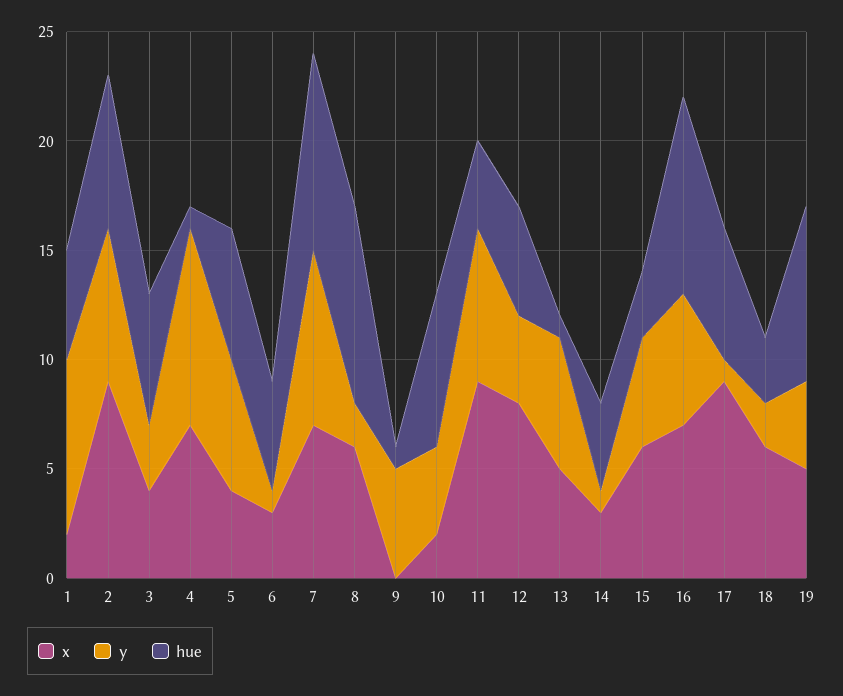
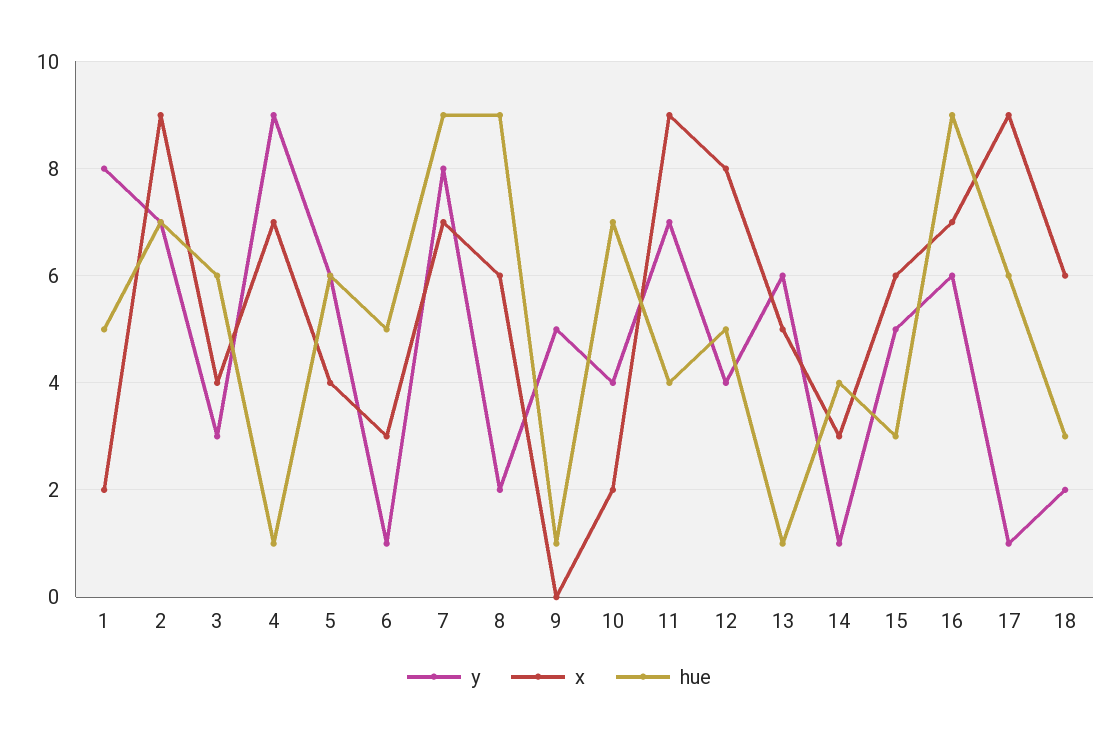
  {
    "x": {
      "1": 2,
      "2": 9,
      "3": 4,
      "4": 7,
      "5": 4,
      "6": 3,
      "7": 7,
      "8": 6,
      "9": 0,
      "10": 2,
      "11": 9,
      "12": 8,
      "13": 5,
      "14": 3,
      "15": 6,
      "16": 7,
      "17": 9,
-     "18": 6,
+     "18": 6
-     "19": 5
    },
    "y": {
      "1": 8,
      "2": 7,
      "3": 3,
      "4": 9,
      "5": 6,
      "6": 1,
      "7": 8,
      "8": 2,
      "9": 5,
      "10": 4,
      "11": 7,
      "12": 4,
      "13": 6,
      "14": 1,
      "15": 5,
      "16": 6,
      "17": 1,
-     "18": 2,
+     "18": 2
-     "19": 4
    },
    "hue": {
      "1": 5,
      "2": 7,
      "3": 6,
      "4": 1,
      "5": 6,
      "6": 5,
      "7": 9,
      "8": 9,
      "9": 1,
      "10": 7,
      "11": 4,
      "12": 5,
      "13": 1,
      "14": 4,
      "15": 3,
      "16": 9,
      "17": 6,
-     "18": 3,
+     "18": 3
-     "19": 8
    }
  }

